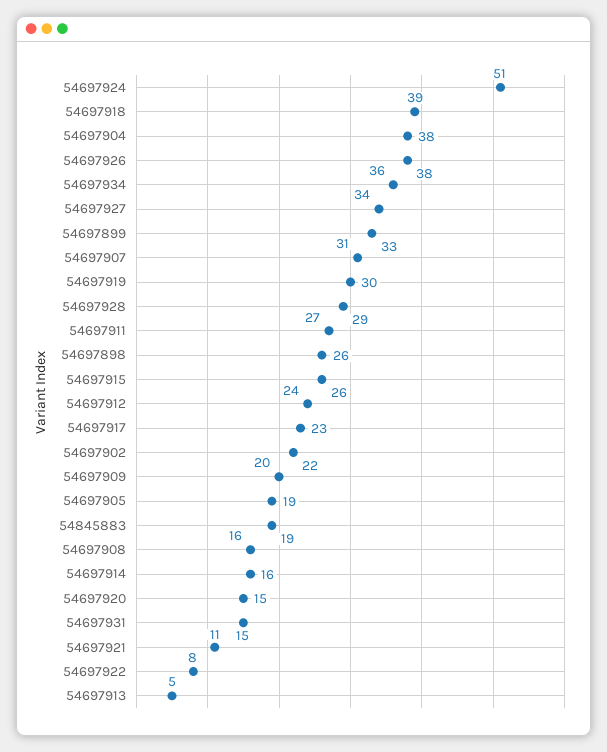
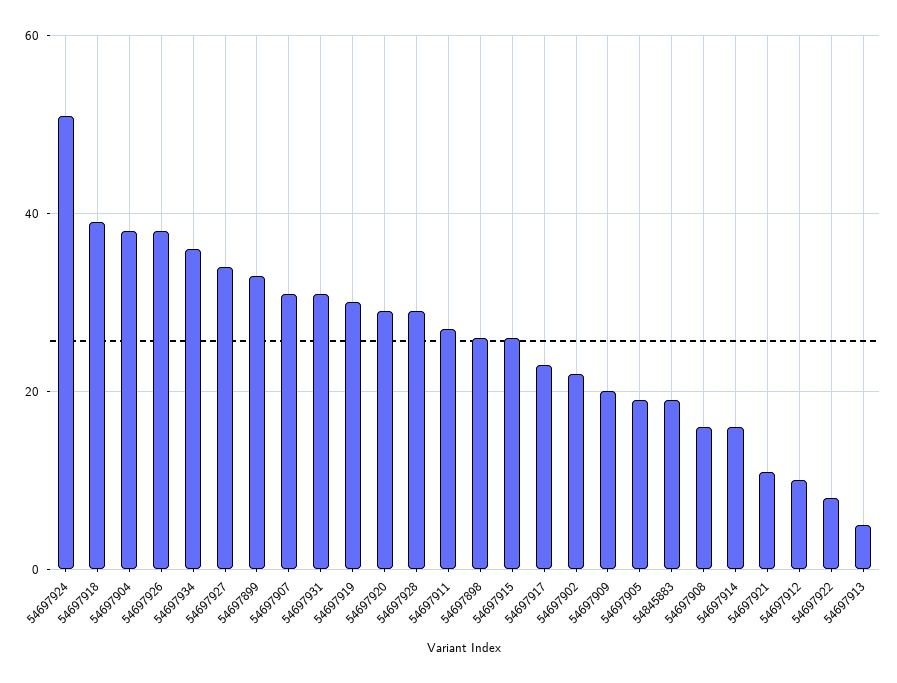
  {
    "54697924": 51,
    "54697918": 39,
    "54697904": 38,
    "54697926": 38,
    "54697934": 36,
    "54697927": 34,
    "54697899": 33,
    "54697907": 31,
    "54697919": 30,
    "54697928": 29,
    "54697911": 27,
    "54697898": 26,
    "54697915": 26,
-   "54697912": 24,
+   "54697912": 10,
    "54697917": 23,
    "54697902": 22,
    "54697909": 20,
    "54697905": 19,
    "54845883": 19,
    "54697908": 16,
    "54697914": 16,
-   "54697920": 15,
+   "54697920": 30,
-   "54697931": 15,
+   "54697931": 30,
    "54697921": 11,
    "54697922": 8,
    "54697913": 5
  }

